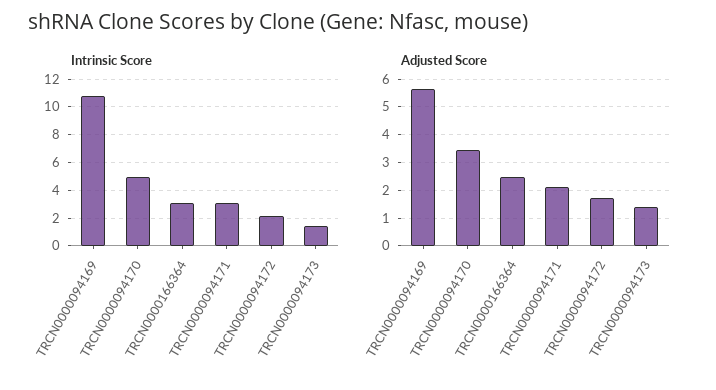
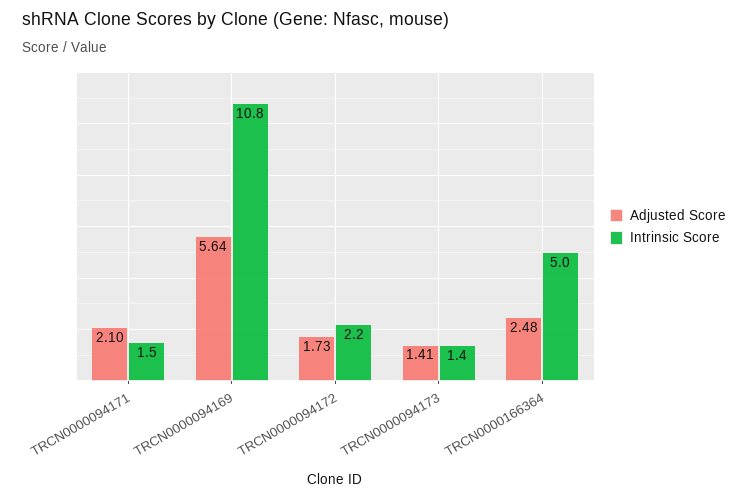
  {
    "Intrinsic Score": {
      "TRCN0000094169": 10.8,
-     "TRCN0000094170": 5,
-     "TRCN0000166364": 3,
+     "TRCN0000166364": 5,
-     "TRCN0000094171": 3,
+     "TRCN0000094171": 1.5,
      "TRCN0000094172": 2.2,
      "TRCN0000094173": 1.4
    },
    "Adjusted Score": {
      "TRCN0000094169": 5.64,
-     "TRCN0000094170": 3.5,
      "TRCN0000166364": 2.48,
      "TRCN0000094171": 2.1,
      "TRCN0000094172": 1.73,
      "TRCN0000094173": 1.41
    }
  }

